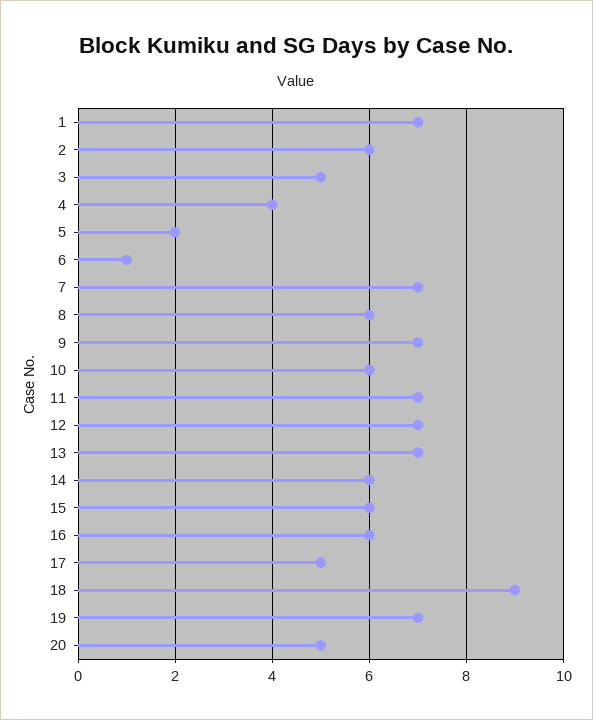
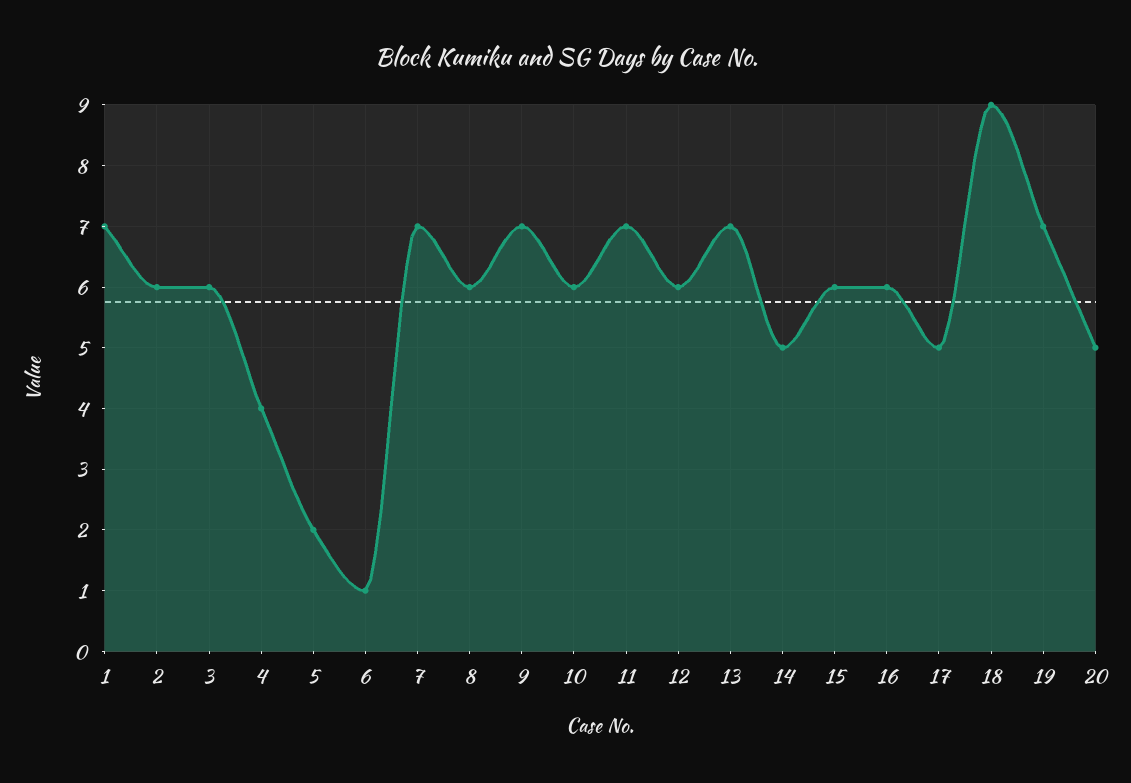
  {
    "1": 7,
    "2": 6,
-   "3": 5,
+   "3": 6,
    "4": 4,
    "5": 2,
    "6": 1,
    "7": 7,
    "8": 6,
    "9": 7,
    "10": 6,
    "11": 7,
-   "12": 7,
+   "12": 6,
    "13": 7,
-   "14": 6,
+   "14": 5,
    "15": 6,
    "16": 6,
    "17": 5,
    "18": 9,
    "19": 7,
    "20": 5
  }

